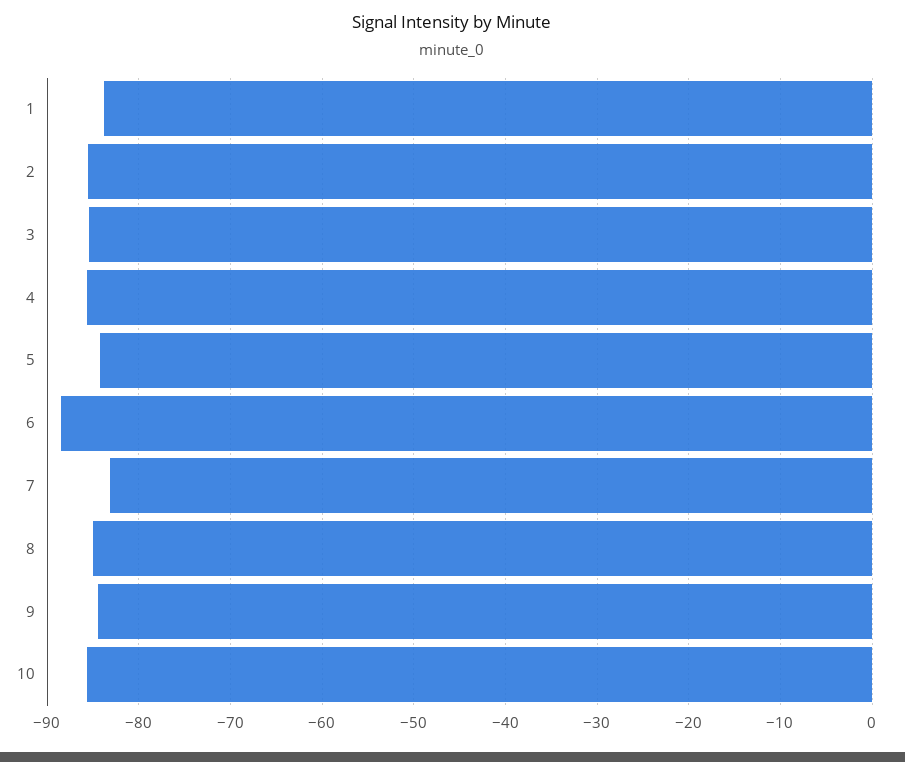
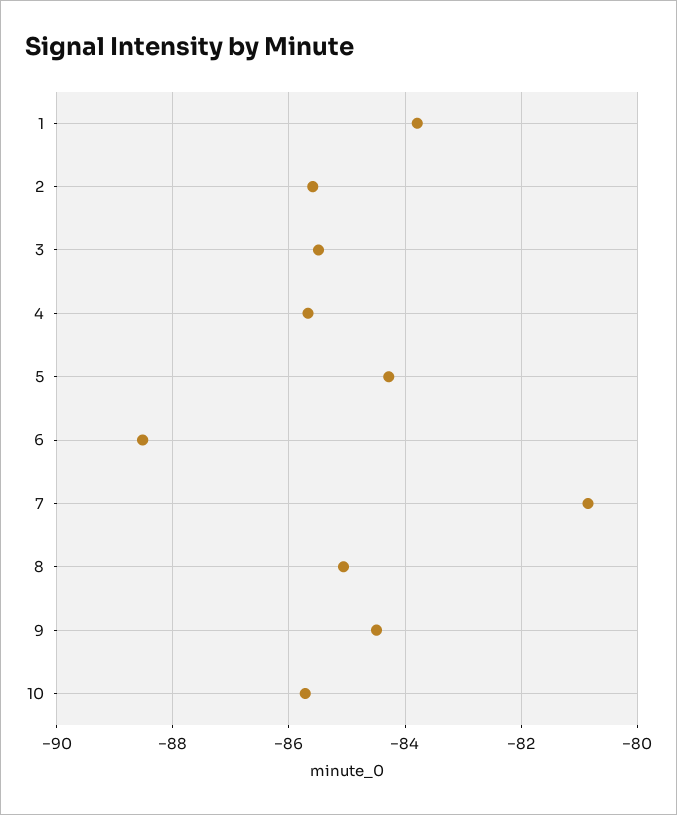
  {
    "1": -83.8,
    "2": -85.6,
    "3": -85.4,
    "4": -85.6,
    "5": -84.2,
    "6": -88.6,
-   "7": -83,
+   "7": -80.8,
    "8": -85,
    "9": -84.4,
    "10": -85.8
  }

